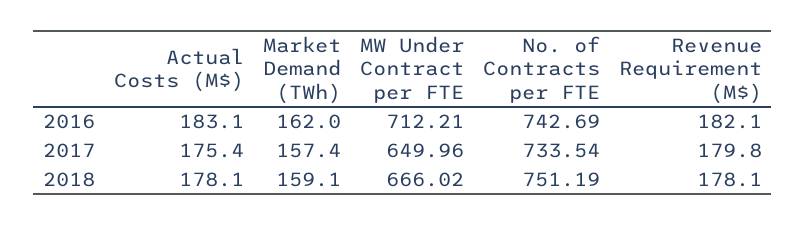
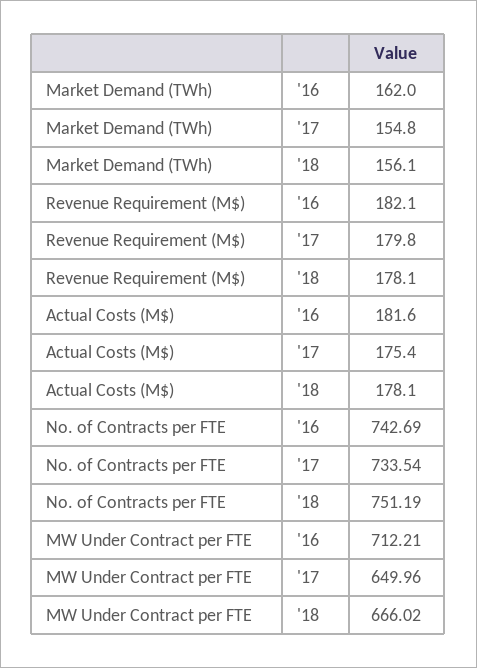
  {
    "Actual Costs (M$)": {
-     "2016": 183.1,
+     "2016": 181.6,
      "2017": 175.4,
      "2018": 178.1
    },
    "Market Demand (TWh)": {
      "2016": 162,
-     "2017": 157.4,
+     "2017": 154.8,
-     "2018": 159.1
+     "2018": 156.1
    },
    "MW Under Contract per FTE": {
      "2016": 712.21,
      "2017": 649.96,
      "2018": 666.02
    },
    "No. of Contracts per FTE": {
      "2016": 742.69,
      "2017": 733.54,
      "2018": 751.19
    },
    "Revenue Requirement (M$)": {
      "2016": 182.1,
      "2017": 179.8,
      "2018": 178.1
    }
  }

